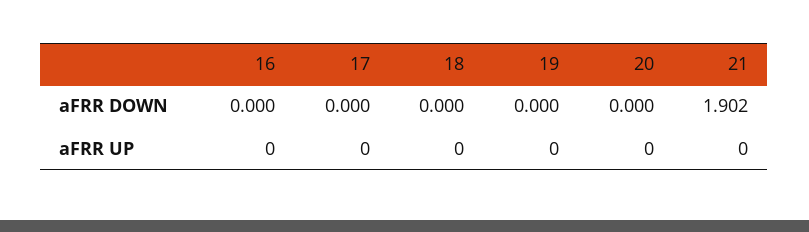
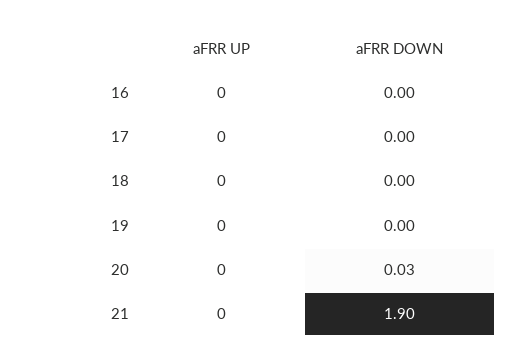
  {
    "16": {
      "aFRR DOWN": 0,
      "aFRR UP": 0
    },
    "17": {
      "aFRR DOWN": 0,
      "aFRR UP": 0
    },
    "18": {
      "aFRR DOWN": 0,
      "aFRR UP": 0
    },
    "19": {
      "aFRR DOWN": 0,
      "aFRR UP": 0
    },
    "20": {
-     "aFRR DOWN": 0,
+     "aFRR DOWN": 0.03,
      "aFRR UP": 0
    },
    "21": {
      "aFRR DOWN": 1.902,
      "aFRR UP": 0
    }
  }

